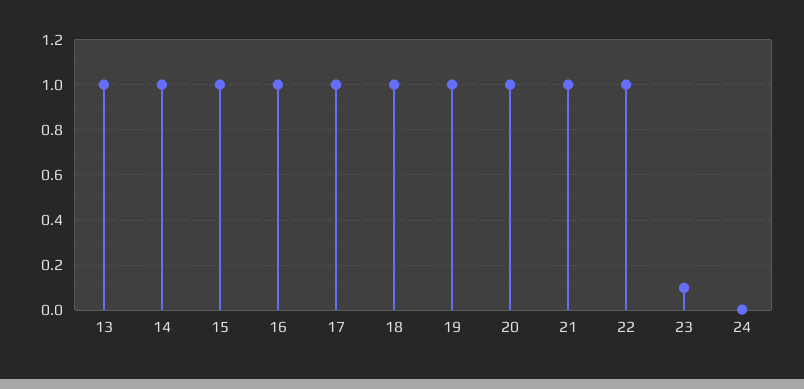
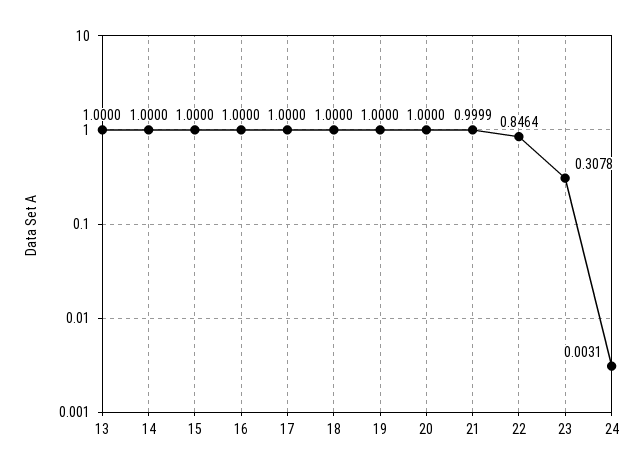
  {
    "13": 1,
    "14": 1,
    "15": 1,
    "16": 1,
    "17": 1,
    "18": 1,
    "19": 1,
    "20": 1,
    "21": 0.9999,
-   "22": 1,
+   "22": 0.8464,
-   "23": 0.1,
+   "23": 0.3078,
    "24": 0.0031
  }

